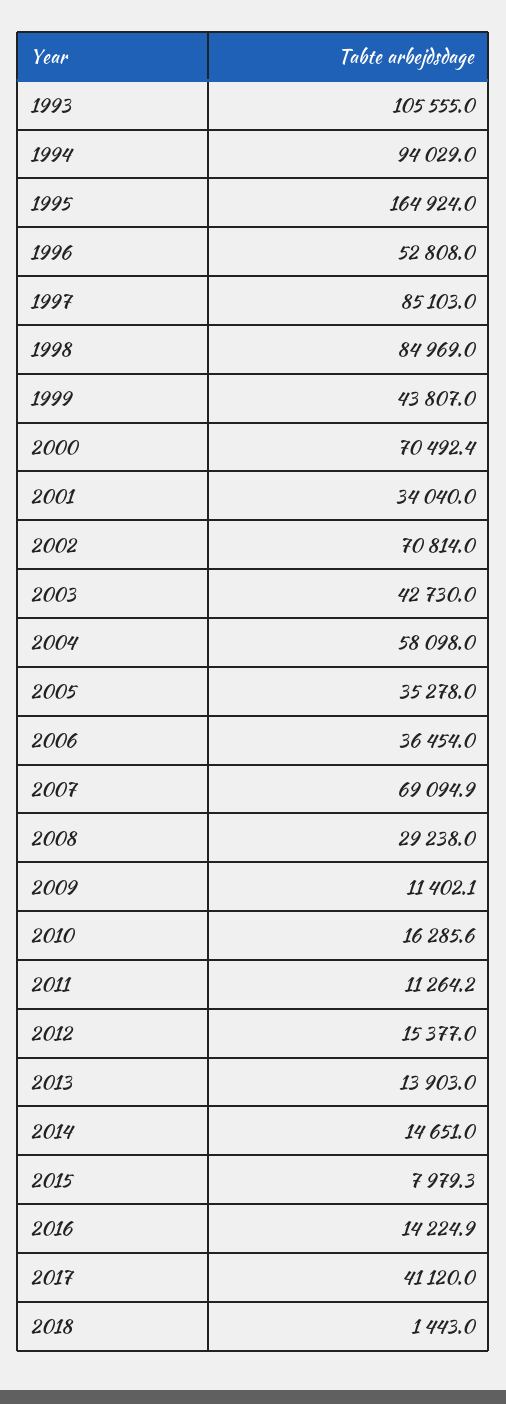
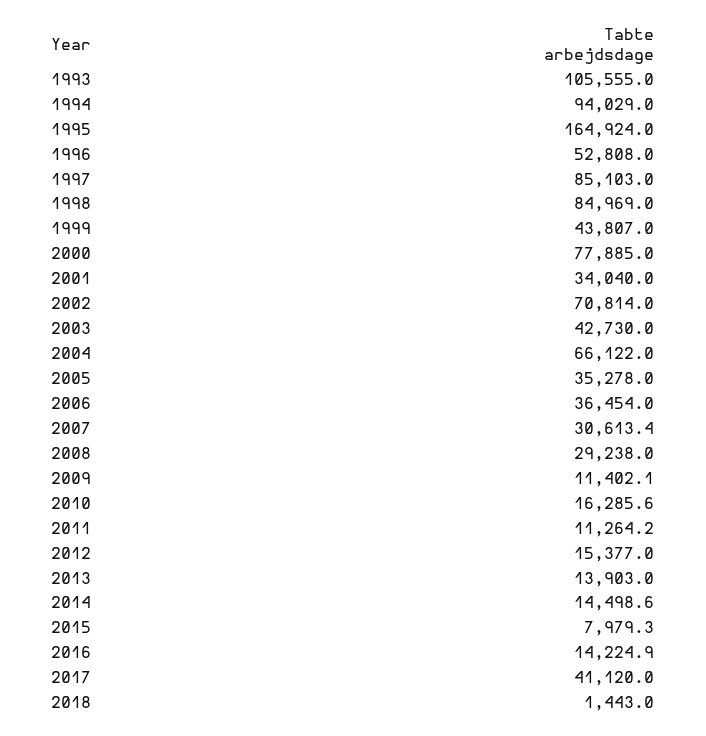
  {
    "1993": 105555,
    "1994": 94029,
    "1995": 164924,
    "1996": 52808,
    "1997": 85103,
    "1998": 84969,
    "1999": 43807,
-   "2000": 70492.4,
+   "2000": 77885,
    "2001": 34040,
    "2002": 70814,
    "2003": 42730,
-   "2004": 58098,
+   "2004": 66122,
    "2005": 35278,
    "2006": 36454,
-   "2007": 69094.9,
+   "2007": 30613.4,
    "2008": 29238,
    "2009": 11402.1,
    "2010": 16285.6,
    "2011": 11264.2,
    "2012": 15377,
    "2013": 13903,
-   "2014": 14651,
+   "2014": 14498.6,
    "2015": 7979.3,
    "2016": 14224.9,
    "2017": 41120,
    "2018": 1443
  }

